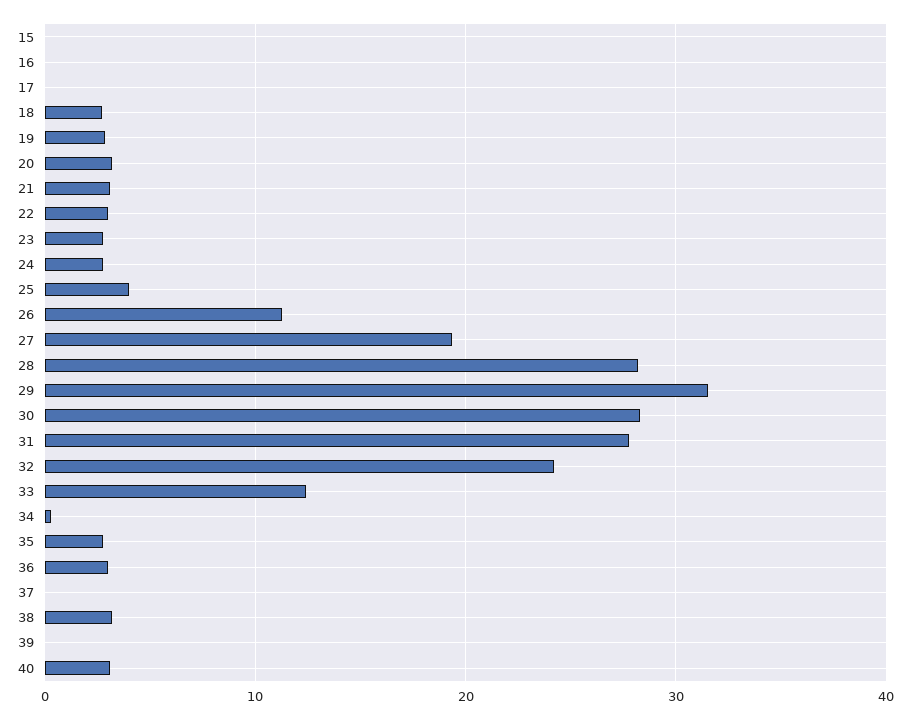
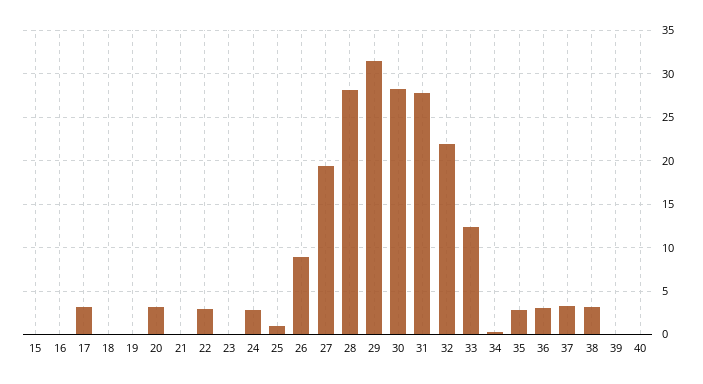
  {
    "15": 0,
    "16": 0,
-   "17": 0,
+   "17": 3,
-   "18": 3,
+   "18": 0,
-   "19": 3,
+   "19": 0,
    "20": 3,
-   "21": 3,
+   "21": 0,
    "22": 3,
-   "23": 3,
+   "23": 0,
    "24": 3,
-   "25": 4,
+   "25": 1,
-   "26": 11,
+   "26": 9,
    "27": 19,
    "28": 28,
    "29": 32,
    "30": 28,
    "31": 28,
-   "32": 24,
+   "32": 22,
    "33": 12,
    "34": 0,
    "35": 3,
    "36": 3,
-   "37": 0,
+   "37": 3,
    "38": 3,
    "39": 0,
-   "40": 3
+   "40": 0
  }

